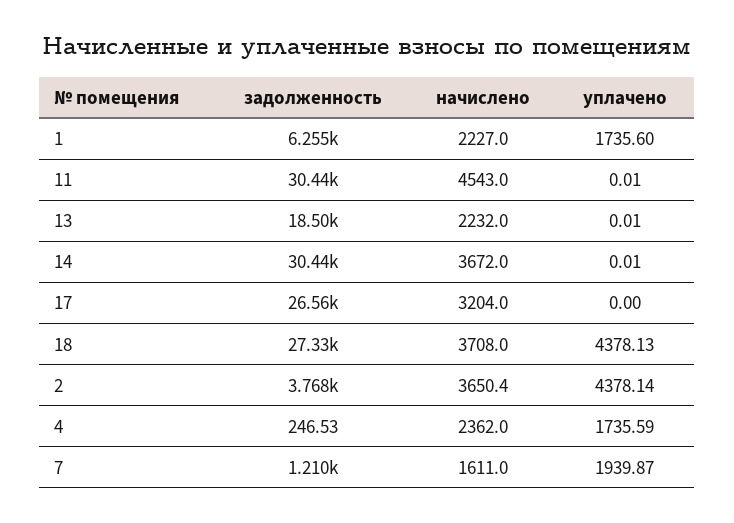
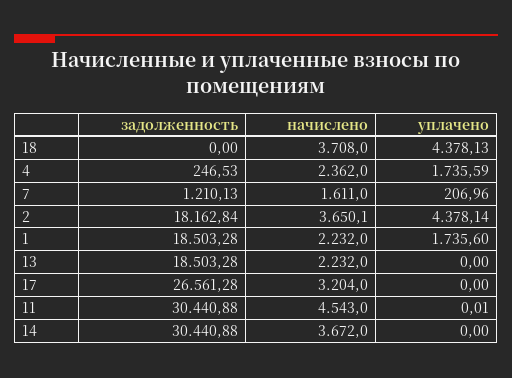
  {
    "задолженность": {
-     "1": 6255,
+     "1": 18503.28,
      "11": 30440.88,
      "13": 18503.28,
      "14": 30440.88,
      "17": 26561.28,
-     "18": 27330,
+     "18": 0,
-     "2": 3768,
+     "2": 18162.84,
      "4": 246.53,
      "7": 1210.13
    },
    "начислено": {
-     "1": 2227,
+     "1": 2232,
      "11": 4543,
      "13": 2232,
      "14": 3672,
      "17": 3204,
      "18": 3708,
-     "2": 3650.4,
+     "2": 3650.1,
      "4": 2362,
      "7": 1611
    },
    "уплачено": {
      "1": 1735.6,
      "11": 0.01,
-     "13": 0.01,
+     "13": 0,
-     "14": 0.01,
+     "14": 0,
      "17": 0,
      "18": 4378.13,
      "2": 4378.14,
      "4": 1735.59,
-     "7": 1939.87
+     "7": 206.96
    }
  }

